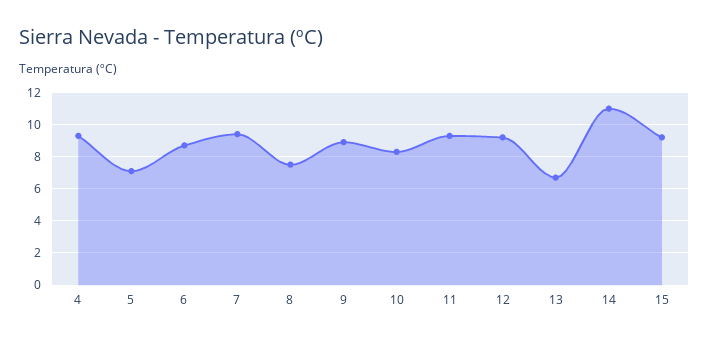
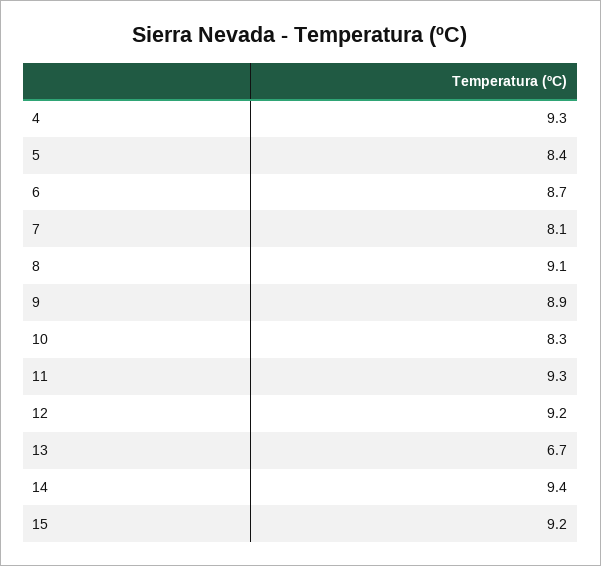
  {
    "4": 9.3,
-   "5": 7,
+   "5": 8.4,
    "6": 8.7,
-   "7": 9.5,
+   "7": 8.1,
-   "8": 7.5,
+   "8": 9.1,
    "9": 8.9,
    "10": 8.3,
    "11": 9.3,
    "12": 9.2,
    "13": 6.7,
-   "14": 11,
+   "14": 9.4,
    "15": 9.2
  }

